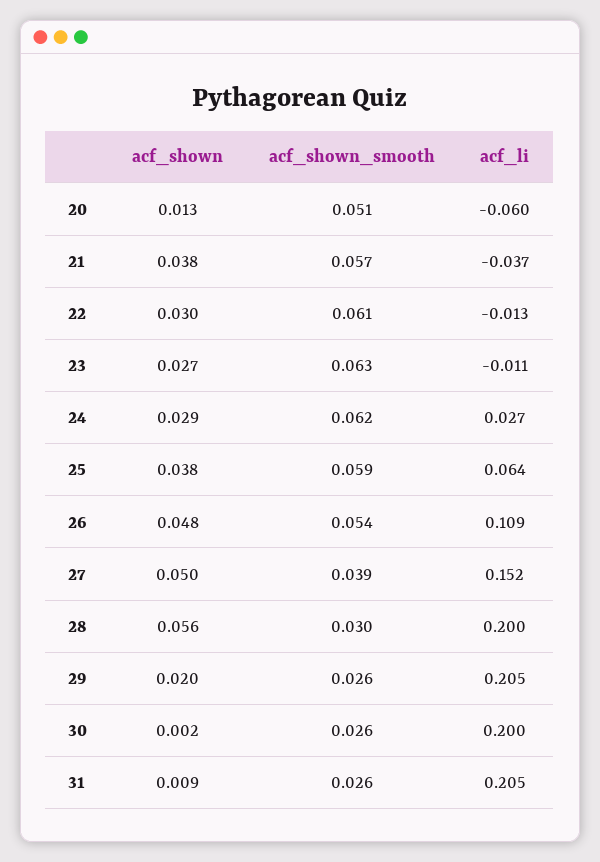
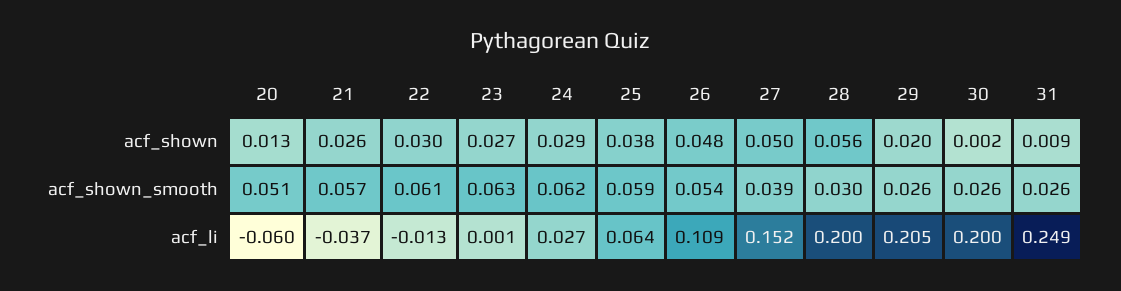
  {
    "acf_shown": {
      "20": 0.013,
-     "21": 0.038,
+     "21": 0.026,
      "22": 0.03,
      "23": 0.027,
      "24": 0.029,
      "25": 0.038,
      "26": 0.048,
      "27": 0.05,
      "28": 0.056,
      "29": 0.02,
      "30": 0.002,
      "31": 0.009
    },
    "acf_shown_smooth": {
      "20": 0.051,
      "21": 0.057,
      "22": 0.061,
      "23": 0.063,
      "24": 0.062,
      "25": 0.059,
      "26": 0.054,
      "27": 0.039,
      "28": 0.03,
      "29": 0.026,
      "30": 0.026,
      "31": 0.026
    },
    "acf_li": {
      "20": -0.06,
      "21": -0.037,
      "22": -0.013,
-     "23": -0.011,
+     "23": 0.001,
      "24": 0.027,
      "25": 0.064,
      "26": 0.109,
      "27": 0.152,
      "28": 0.2,
      "29": 0.205,
      "30": 0.2,
-     "31": 0.205
+     "31": 0.249
    }
  }

